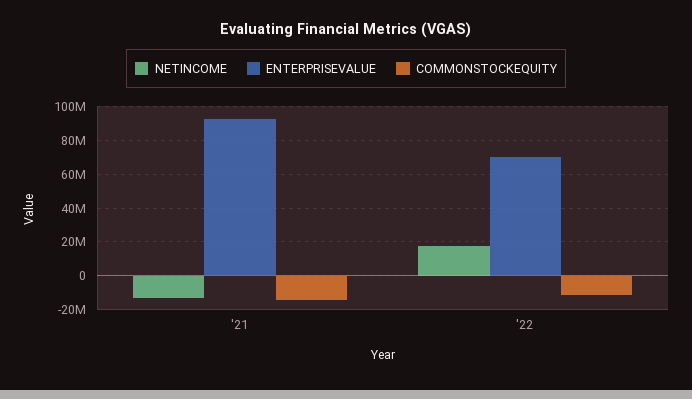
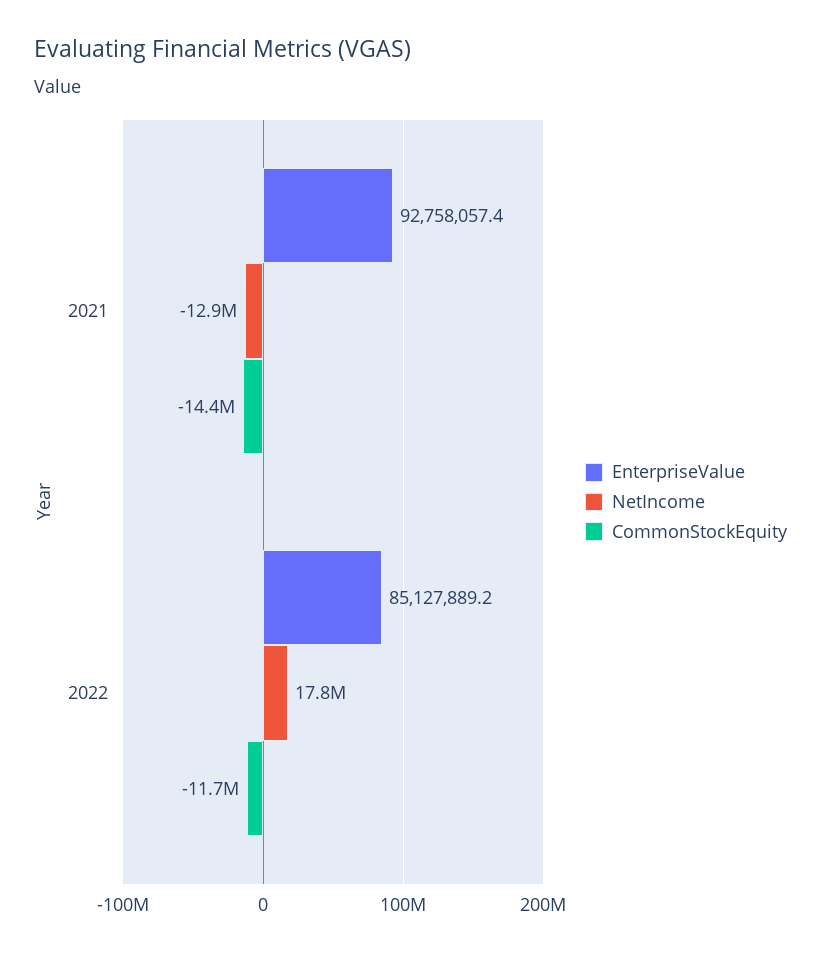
  {
    "NETINCOME": {
      "'21": -12900000,
      "'22": 17800000
    },
    "ENTERPRISEVALUE": {
      "'21": 92758057.4,
-     "'22": 70000000
+     "'22": 85127889.2
    },
    "COMMONSTOCKEQUITY": {
      "'21": -14400000,
      "'22": -11700000
    }
  }

